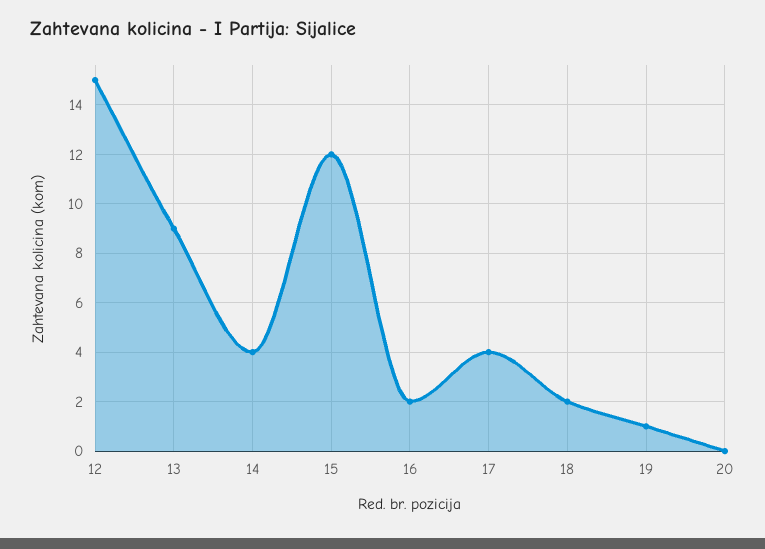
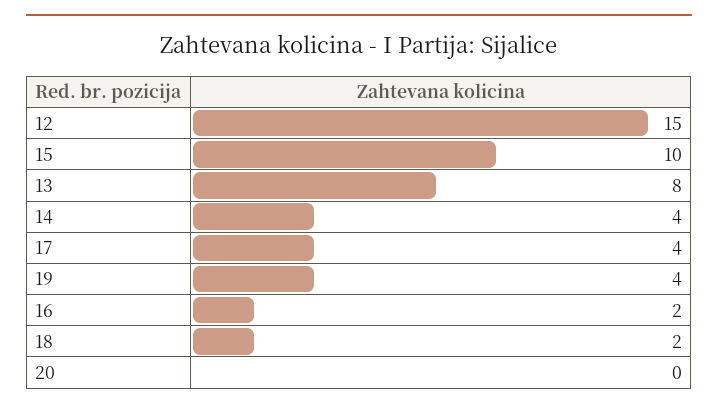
  {
    "12": 15,
-   "13": 9,
+   "13": 8,
    "14": 4,
-   "15": 12,
+   "15": 10,
    "16": 2,
    "17": 4,
    "18": 2,
-   "19": 1,
+   "19": 4,
    "20": 0
  }

